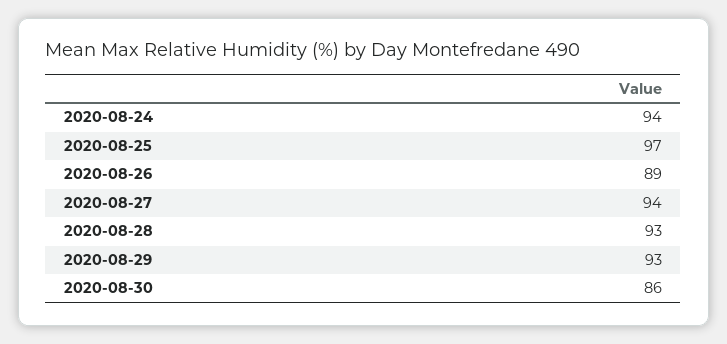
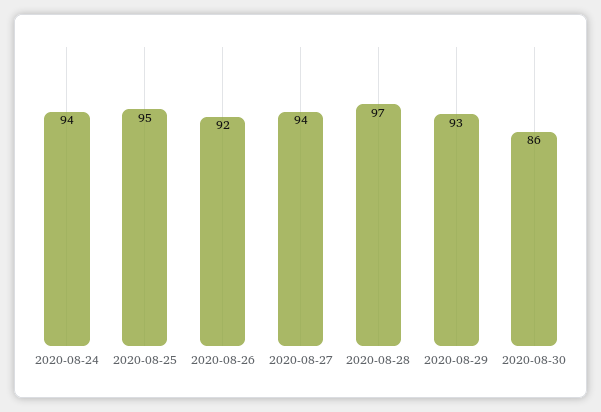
  {
    "2020-08-24": 94,
-   "2020-08-25": 97,
+   "2020-08-25": 95,
-   "2020-08-26": 89,
+   "2020-08-26": 92,
    "2020-08-27": 94,
-   "2020-08-28": 93,
+   "2020-08-28": 97,
    "2020-08-29": 93,
    "2020-08-30": 86
  }

